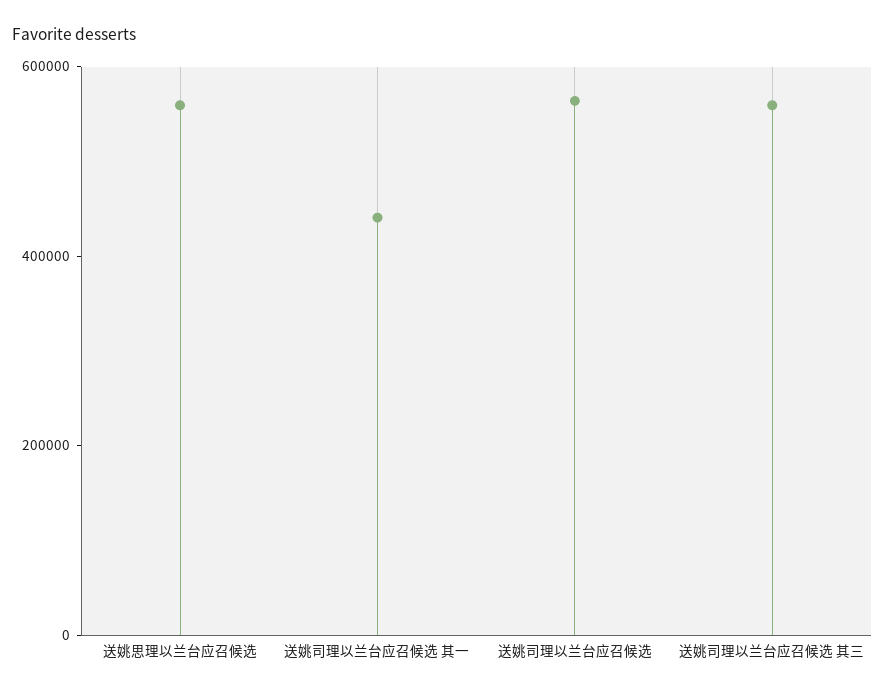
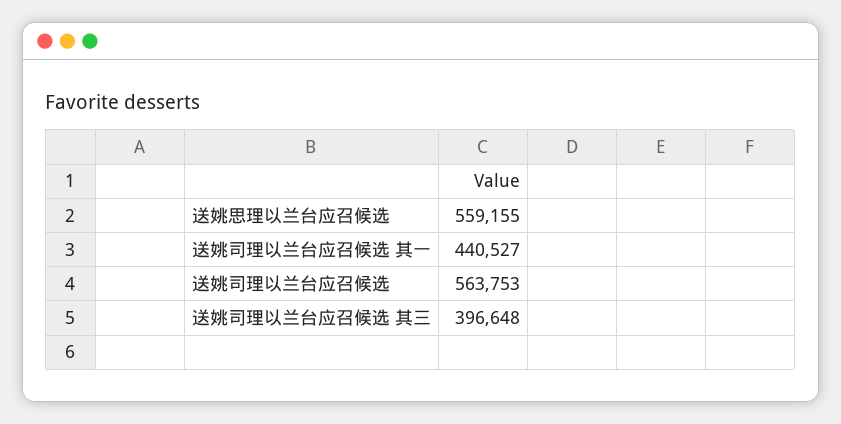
  {
    "送姚思理以兰台应召候选": 559155,
    "送姚司理以兰台应召候选 其一": 440527,
    "送姚司理以兰台应召候选": 563753,
-   "送姚司理以兰台应召候选 其三": 550000
+   "送姚司理以兰台应召候选 其三": 396648
  }

